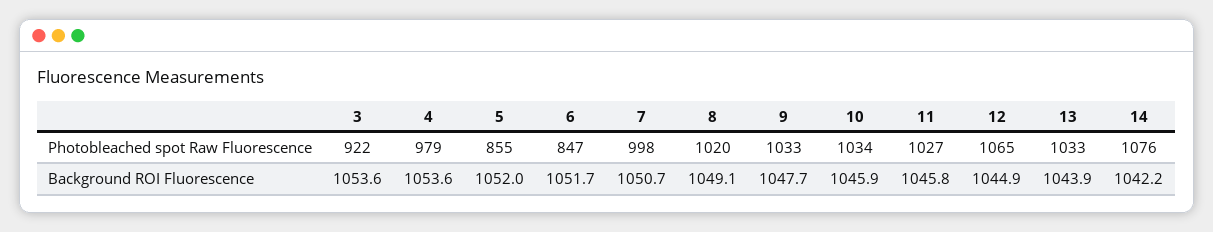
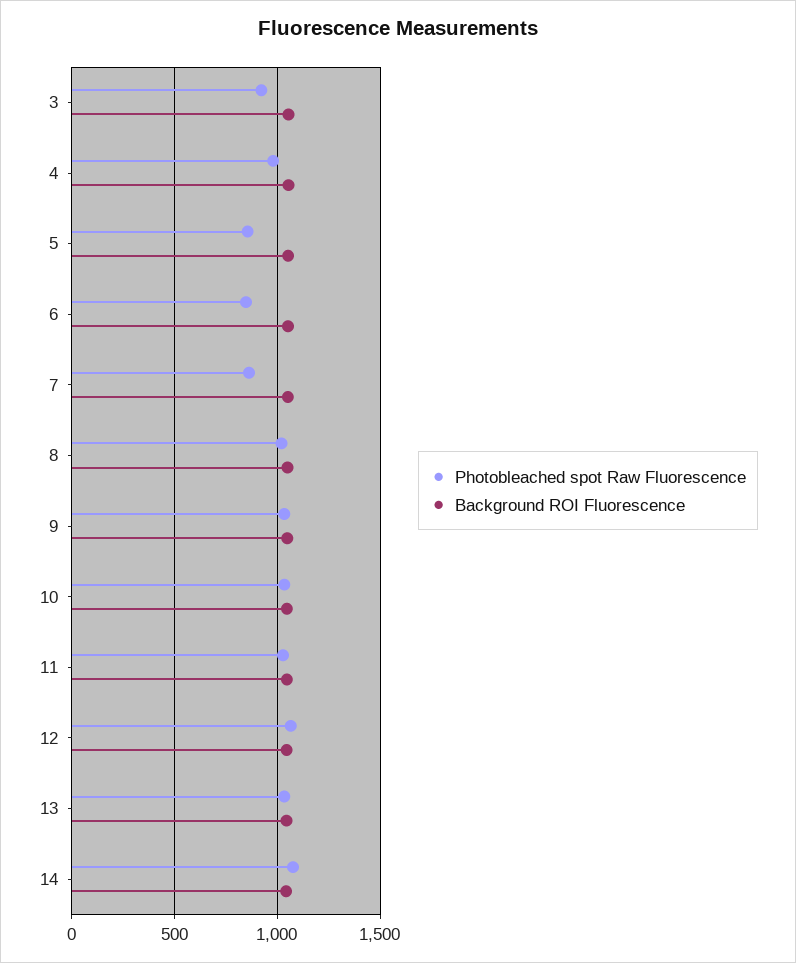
  {
    "Photobleached spot Raw Fluorescence": {
      "3": 922,
      "4": 979,
      "5": 855,
      "6": 847,
-     "7": 998,
+     "7": 850,
      "8": 1020,
      "9": 1033,
      "10": 1034,
      "11": 1027,
      "12": 1065,
      "13": 1033,
      "14": 1076
    },
    "Background ROI Fluorescence": {
      "3": 1053.6,
      "4": 1053.6,
      "5": 1052,
      "6": 1051.7,
      "7": 1050.7,
      "8": 1049.1,
      "9": 1047.7,
      "10": 1045.9,
      "11": 1045.8,
      "12": 1044.9,
      "13": 1043.9,
      "14": 1042.2
    }
  }

